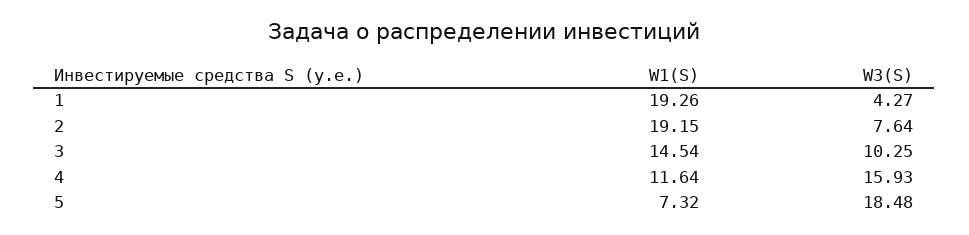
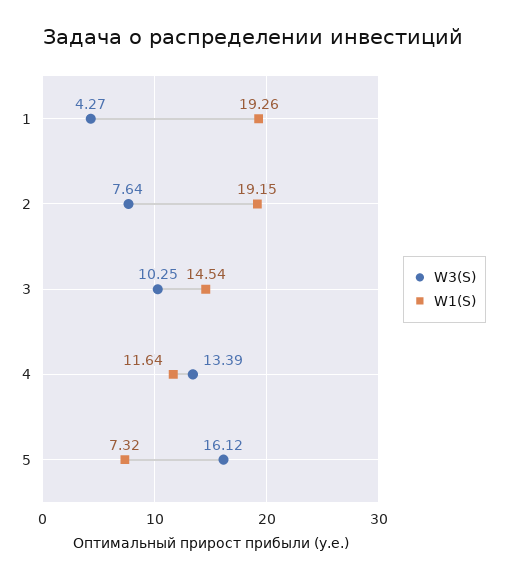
  {
    "W1(S)": {
      "1": 19.26,
      "2": 19.15,
      "3": 14.54,
      "4": 11.64,
      "5": 7.32
    },
    "W3(S)": {
      "1": 4.27,
      "2": 7.64,
      "3": 10.25,
-     "4": 15.93,
+     "4": 13.39,
-     "5": 18.48
+     "5": 16.12
    }
  }

